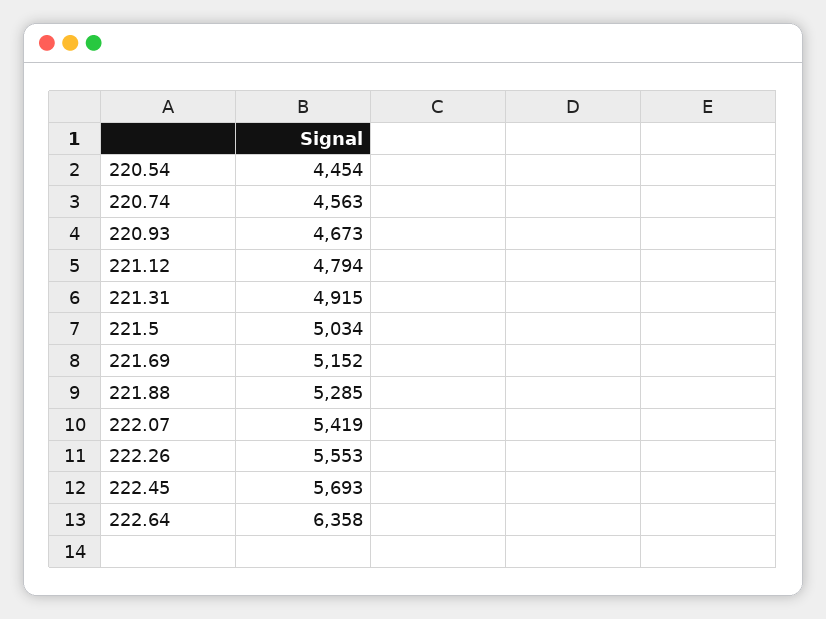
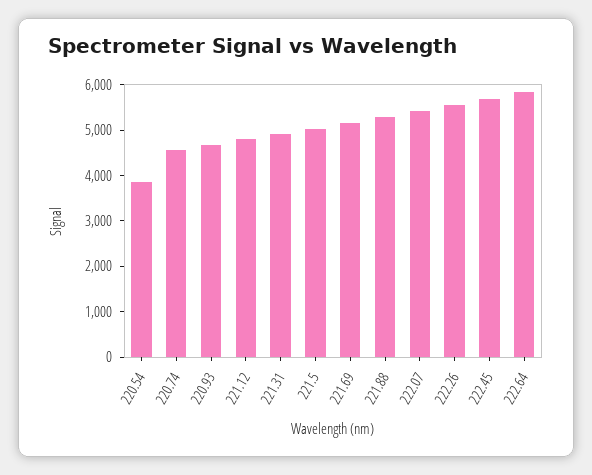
  {
-   "220.54": 4454,
+   "220.54": 3800,
    "220.74": 4563,
    "220.93": 4673,
    "221.12": 4794,
    "221.31": 4915,
    "221.5": 5034,
    "221.69": 5152,
    "221.88": 5285,
    "222.07": 5419,
    "222.26": 5553,
    "222.45": 5693,
-   "222.64": 6358
+   "222.64": 5800
  }

